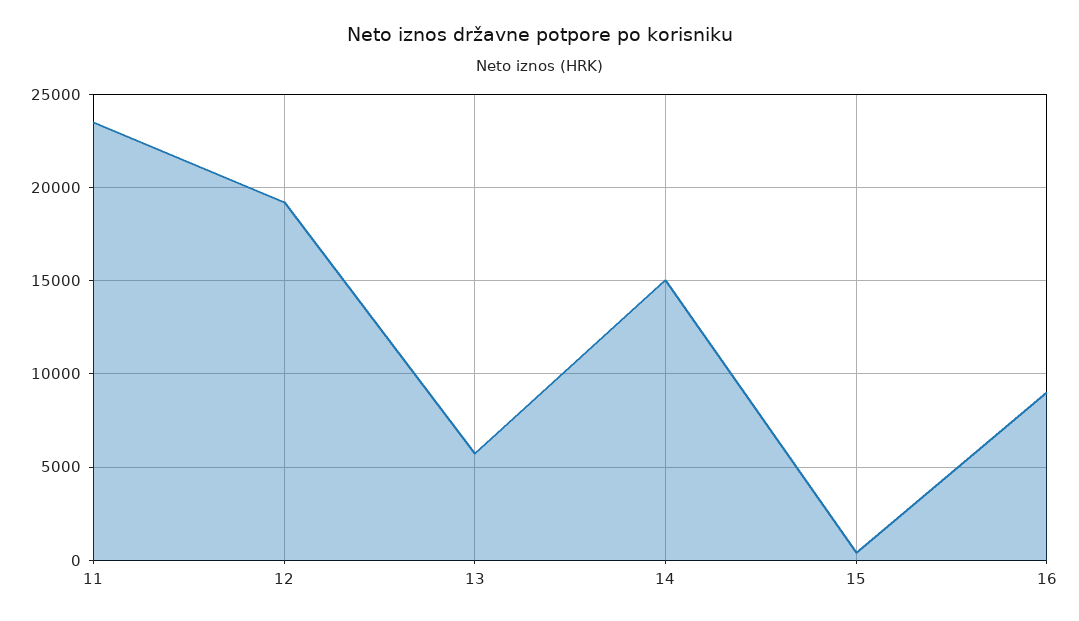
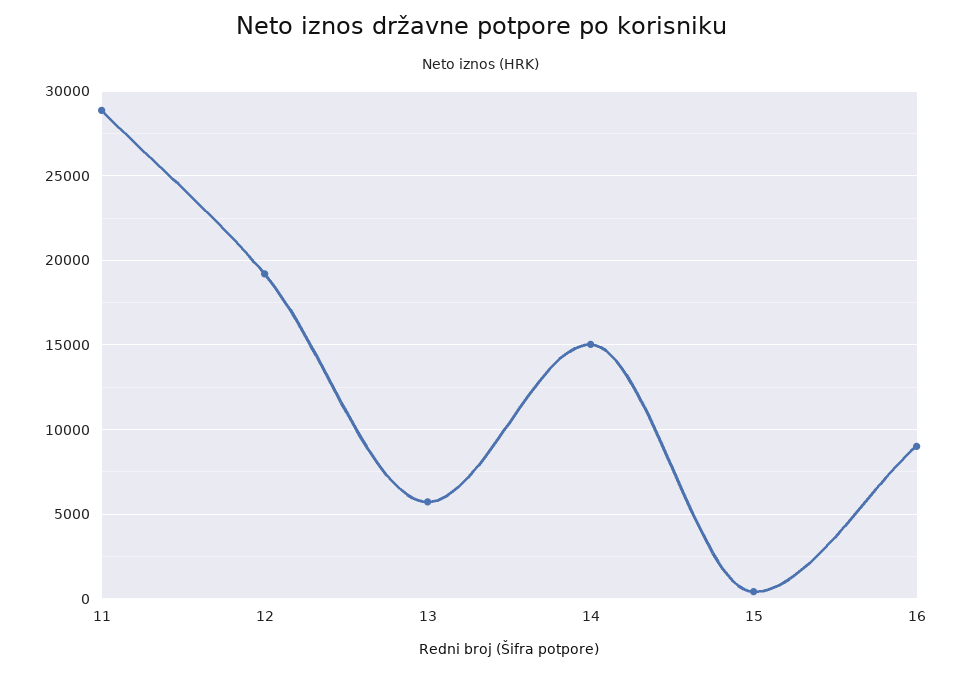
  {
-   "11": 23500,
+   "11": 29000,
    "12": 19000,
    "13": 5500,
    "14": 15000,
    "15": 500,
    "16": 9000
  }

